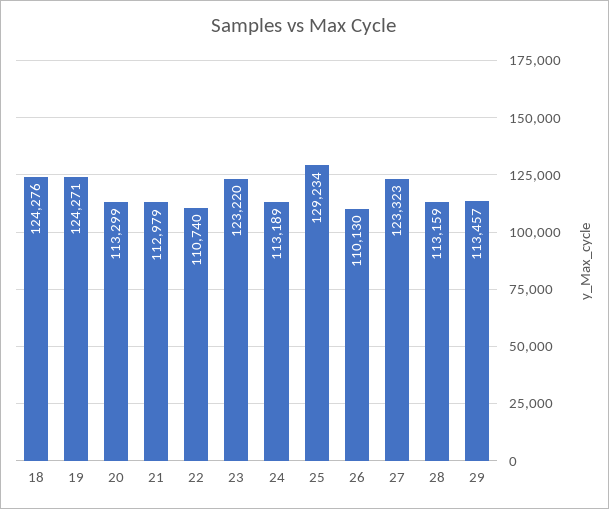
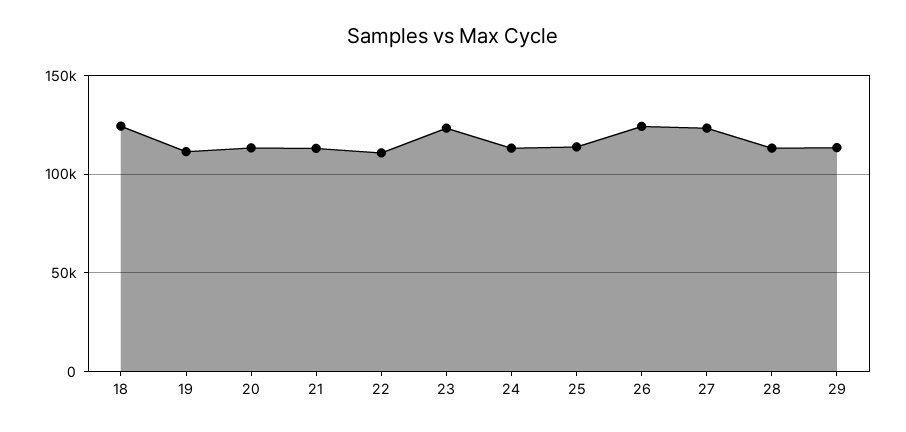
  {
    "18": 124276,
-   "19": 124271,
+   "19": 110000,
    "20": 113299,
    "21": 112979,
    "22": 110740,
    "23": 123220,
    "24": 113189,
-   "25": 129234,
+   "25": 115000,
-   "26": 110130,
+   "26": 125000,
    "27": 123323,
    "28": 113159,
    "29": 113457
  }

